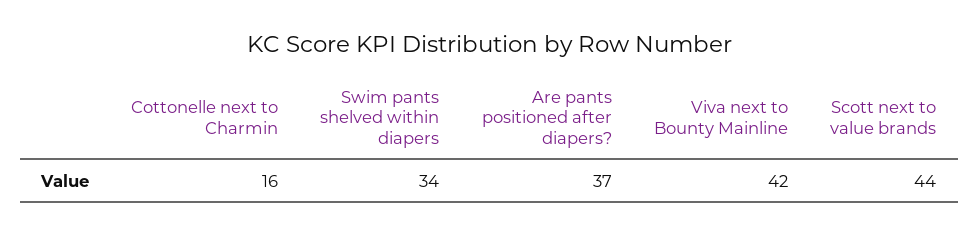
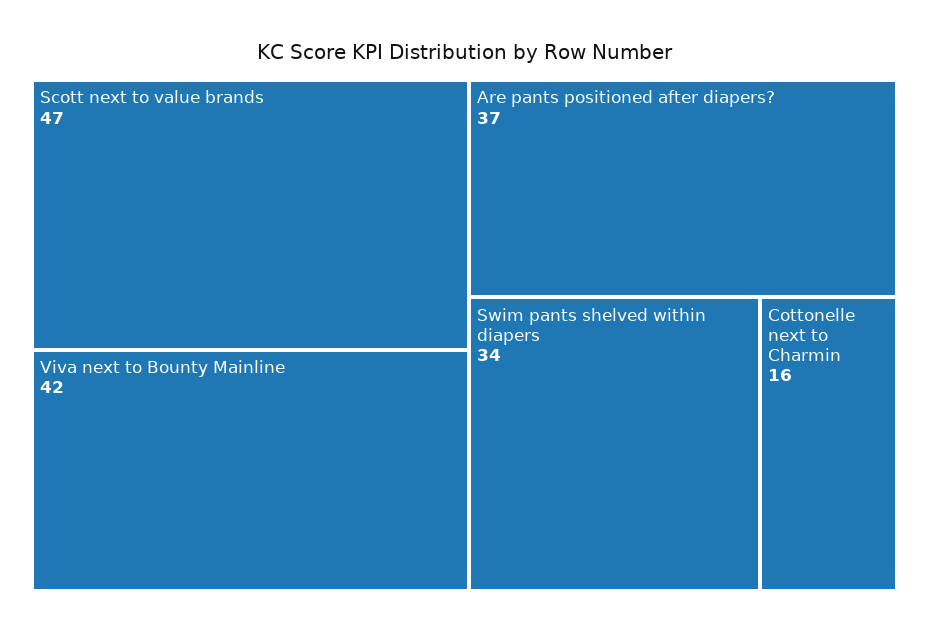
  {
    "Cottonelle next to Charmin": 16,
    "Swim pants shelved within diapers": 34,
    "Are pants positioned after diapers?": 37,
    "Viva next to Bounty Mainline": 42,
-   "Scott next to value brands": 44
+   "Scott next to value brands": 47
  }

